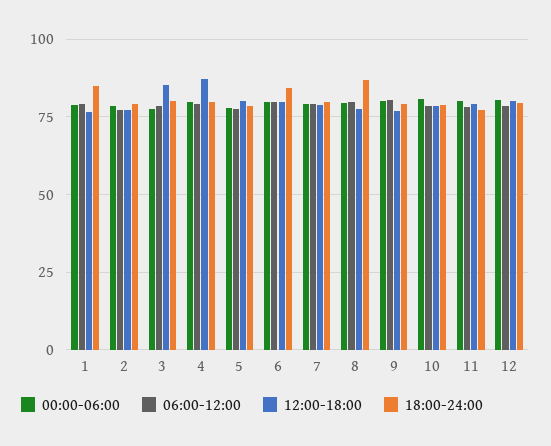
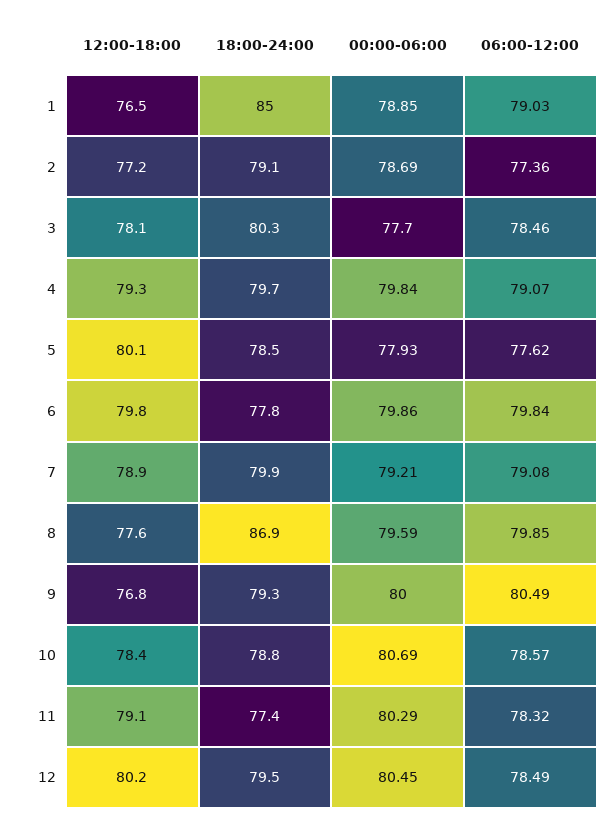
  {
    "00:00-06:00": {
      "1": 78.85,
      "2": 78.69,
      "3": 77.7,
      "4": 79.84,
      "5": 77.93,
      "6": 79.86,
      "7": 79.21,
      "8": 79.59,
      "9": 80,
      "10": 80.69,
      "11": 80.29,
      "12": 80.45
    },
    "06:00-12:00": {
      "1": 79.03,
      "2": 77.36,
      "3": 78.46,
      "4": 79.07,
      "5": 77.62,
      "6": 79.84,
      "7": 79.08,
      "8": 79.85,
      "9": 80.49,
      "10": 78.57,
      "11": 78.32,
      "12": 78.49
    },
    "12:00-18:00": {
      "1": 76.5,
      "2": 77.2,
-     "3": 85,
+     "3": 78.1,
-     "4": 87.5,
+     "4": 79.3,
      "5": 80.1,
      "6": 79.8,
      "7": 78.9,
      "8": 77.6,
      "9": 76.8,
      "10": 78.4,
      "11": 79.1,
      "12": 80.2
    },
    "18:00-24:00": {
      "1": 85,
      "2": 79.1,
      "3": 80.3,
      "4": 79.7,
      "5": 78.5,
-     "6": 85,
+     "6": 77.8,
      "7": 79.9,
      "8": 86.9,
      "9": 79.3,
      "10": 78.8,
      "11": 77.4,
      "12": 79.5
    }
  }

